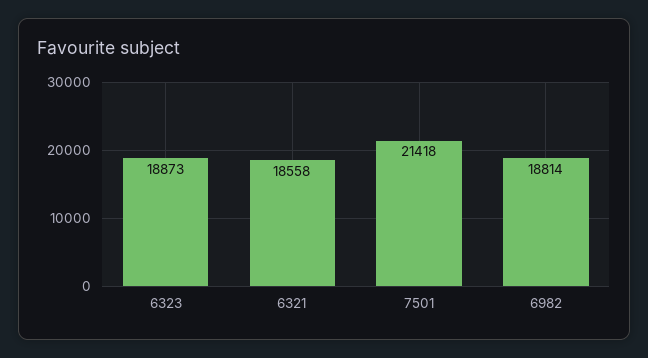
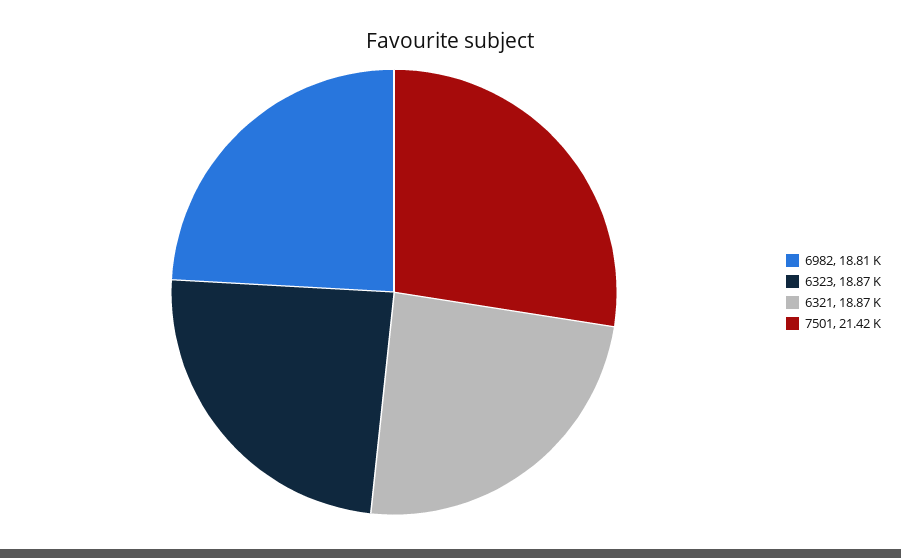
  {
    "6323": 18873,
-   "6321": 18558,
+   "6321": 18870,
    "7501": 21418,
    "6982": 18814
  }

